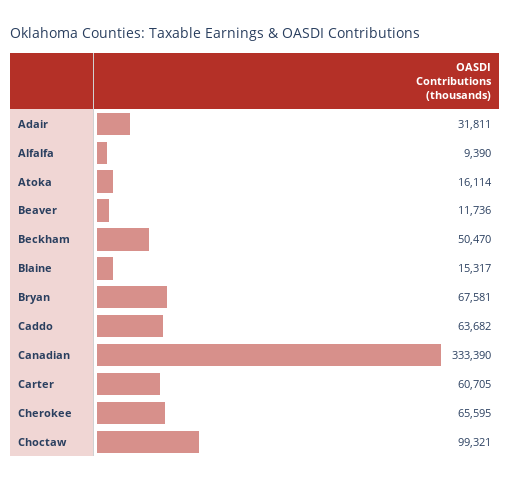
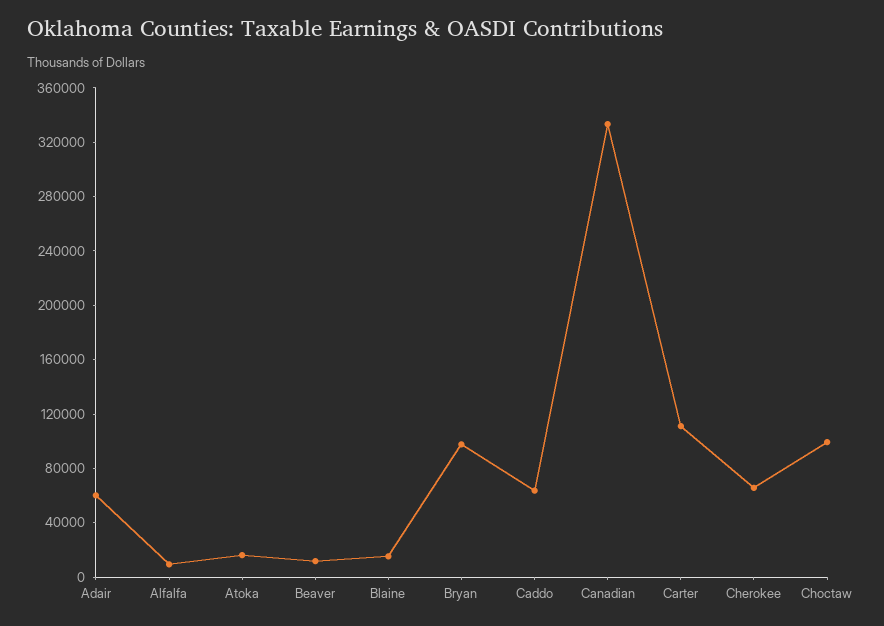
  {
-   "Adair": 31811,
+   "Adair": 60000,
    "Alfalfa": 9390,
    "Atoka": 16114,
    "Beaver": 11736,
-   "Beckham": 50470,
    "Blaine": 15317,
-   "Bryan": 67581,
+   "Bryan": 100000,
    "Caddo": 63682,
    "Canadian": 333390,
-   "Carter": 60705,
+   "Carter": 110000,
    "Cherokee": 65595,
    "Choctaw": 99321
  }

